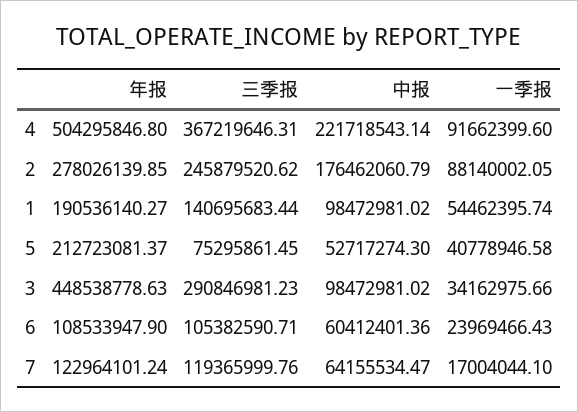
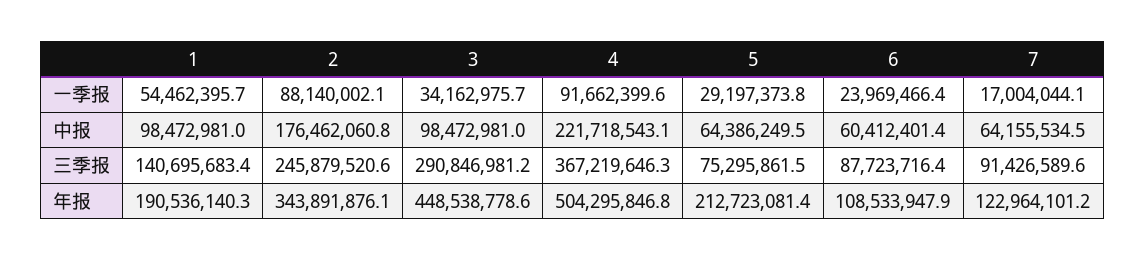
  {
    "年报": {
      "4": 504295846.8,
-     "2": 278026139.85,
+     "2": 343891876.1,
      "1": 190536140.27,
      "5": 212723081.37,
      "3": 448538778.63,
      "6": 108533947.9,
      "7": 122964101.24
    },
    "三季报": {
      "4": 367219646.31,
      "2": 245879520.62,
      "1": 140695683.44,
      "5": 75295861.45,
      "3": 290846981.23,
-     "6": 105382590.71,
+     "6": 87723716.4,
-     "7": 119365999.76
+     "7": 91426589.6
    },
    "中报": {
      "4": 221718543.14,
      "2": 176462060.79,
      "1": 98472981.02,
-     "5": 52717274.3,
+     "5": 64386249.5,
      "3": 98472981.02,
      "6": 60412401.36,
      "7": 64155534.47
    },
    "一季报": {
      "4": 91662399.6,
      "2": 88140002.05,
      "1": 54462395.74,
-     "5": 40778946.58,
+     "5": 29197373.8,
      "3": 34162975.66,
      "6": 23969466.43,
      "7": 17004044.1
    }
  }

